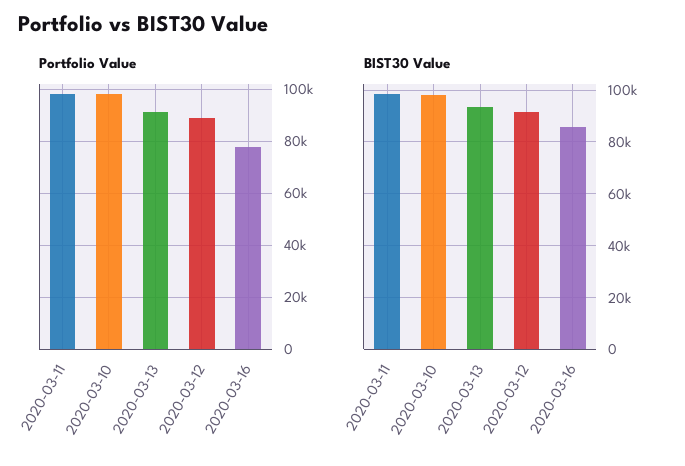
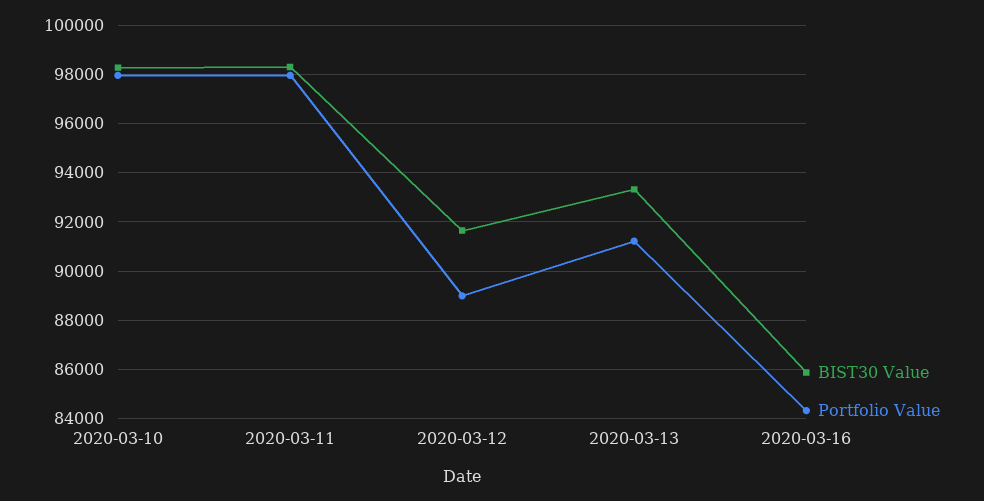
  {
    "Portfolio Value": {
      "2020-03-11": 98000,
      "2020-03-10": 98000,
      "2020-03-13": 91250,
      "2020-03-12": 89000,
-     "2020-03-16": 77500
+     "2020-03-16": 84250
    },
    "BIST30 Value": {
      "2020-03-11": 98250,
      "2020-03-10": 98250,
      "2020-03-13": 93250,
      "2020-03-12": 91750,
      "2020-03-16": 86000
    }
  }

